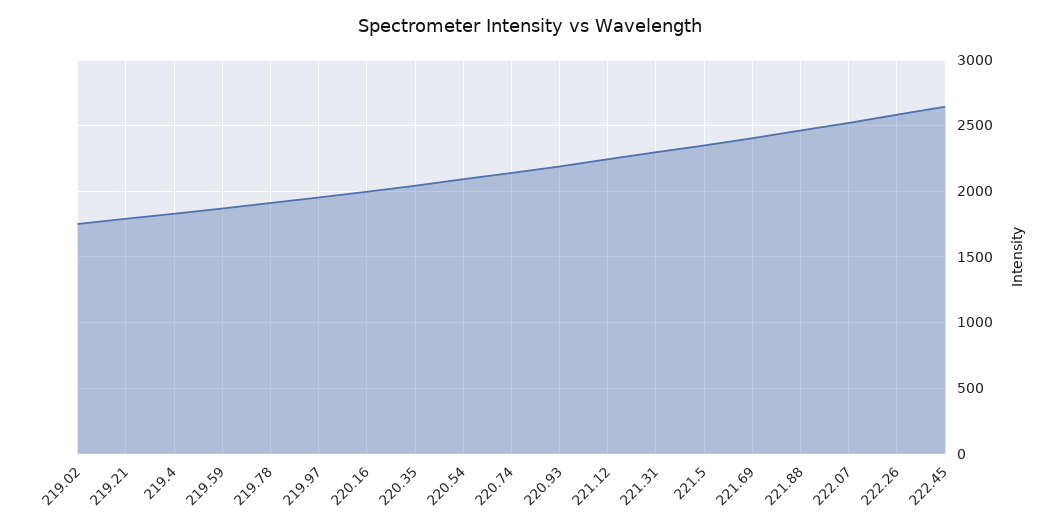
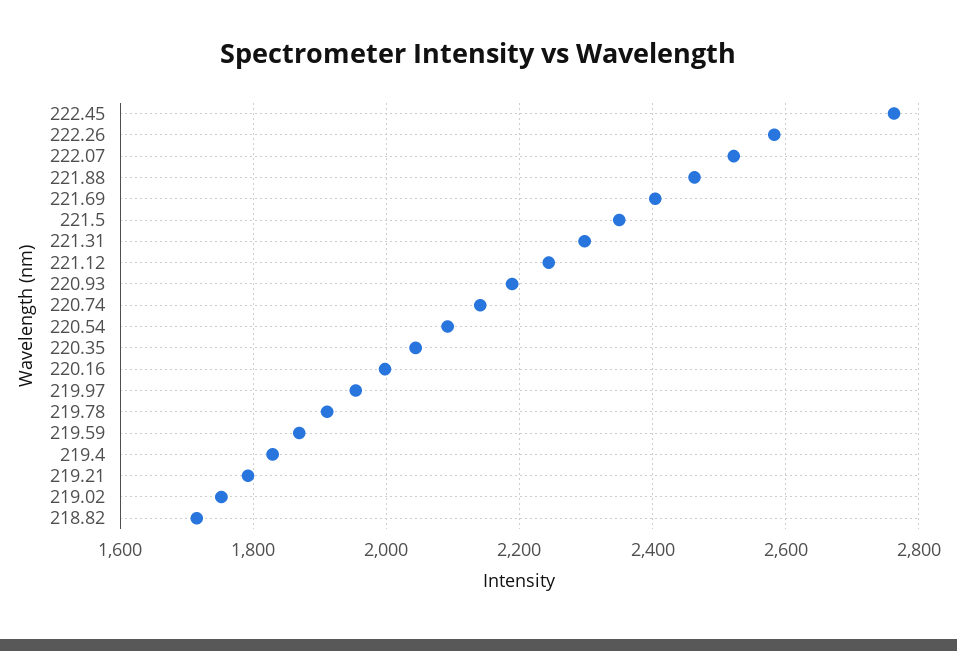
  {
    "219.02": 1760,
    "219.21": 1800,
    "219.4": 1820,
    "219.59": 1860,
    "219.78": 1920,
    "219.97": 1960,
    "220.16": 2000,
    "220.35": 2040,
    "220.54": 2100,
    "220.74": 2140,
    "220.93": 2180,
    "221.12": 2240,
    "221.31": 2300,
    "221.5": 2360,
    "221.69": 2400,
    "221.88": 2460,
    "222.07": 2520,
    "222.26": 2580,
-   "222.45": 2650
+   "222.45": 2760,
+   "218.82": 1720
  }

